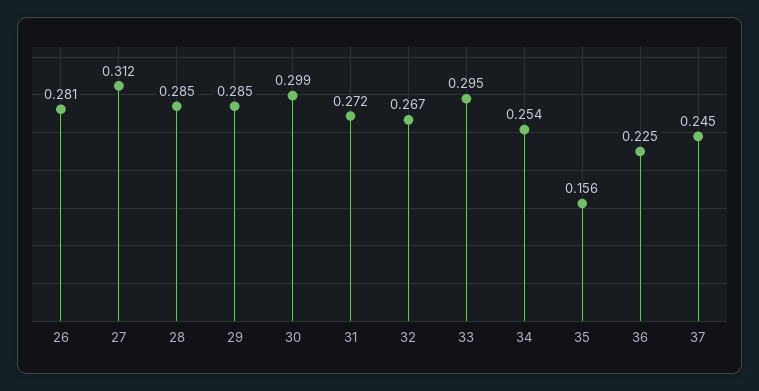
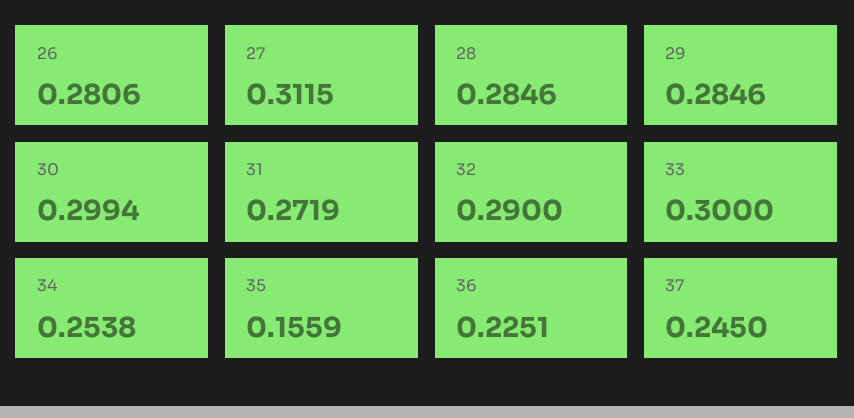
  {
    "26": 0.2806,
    "27": 0.3115,
    "28": 0.2846,
    "29": 0.2846,
    "30": 0.2994,
    "31": 0.2719,
-   "32": 0.267,
+   "32": 0.29,
-   "33": 0.295,
+   "33": 0.3,
    "34": 0.2538,
    "35": 0.1559,
    "36": 0.2251,
    "37": 0.245
  }

